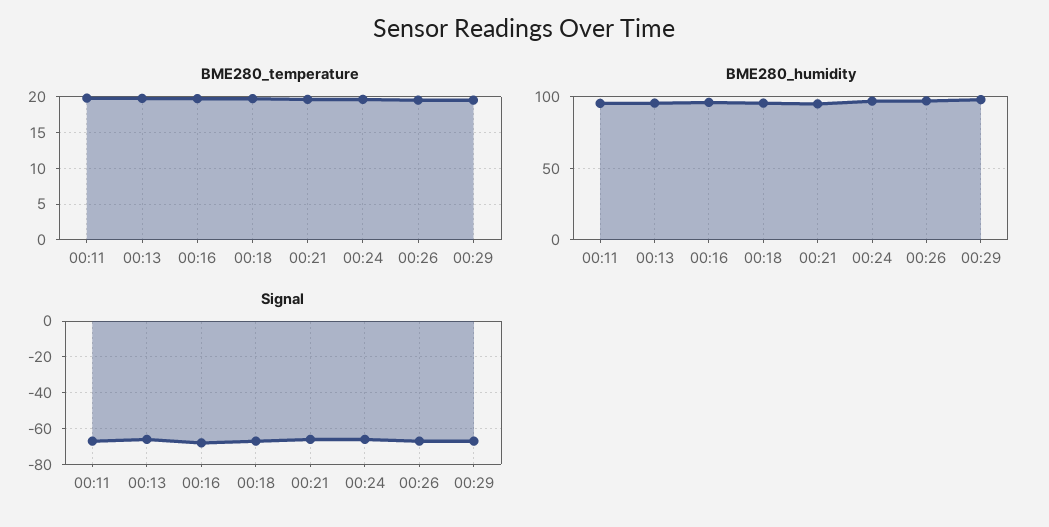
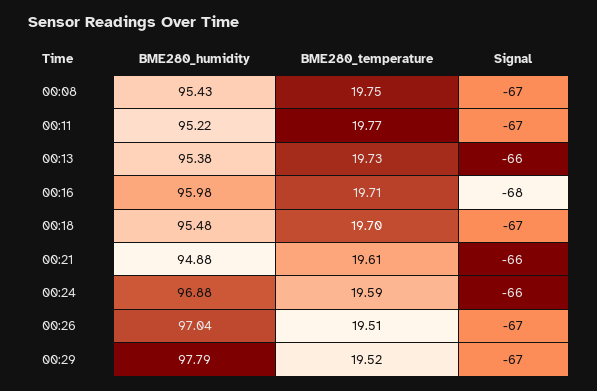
  {
    "BME280_temperature": {
      "00:11": 19.77,
      "00:13": 19.73,
      "00:16": 19.71,
      "00:18": 19.7,
      "00:21": 19.61,
      "00:24": 19.59,
      "00:26": 19.51,
-     "00:29": 19.52
+     "00:29": 19.52,
+     "00:08": 19.75
    },
    "BME280_humidity": {
      "00:11": 95.22,
      "00:13": 95.38,
      "00:16": 95.98,
      "00:18": 95.48,
      "00:21": 94.88,
      "00:24": 96.88,
      "00:26": 97.04,
-     "00:29": 97.79
+     "00:29": 97.79,
+     "00:08": 95.43
    },
    "Signal": {
      "00:11": -67,
      "00:13": -66,
      "00:16": -68,
      "00:18": -67,
      "00:21": -66,
      "00:24": -66,
      "00:26": -67,
-     "00:29": -67
+     "00:29": -67,
+     "00:08": -67
    }
  }

